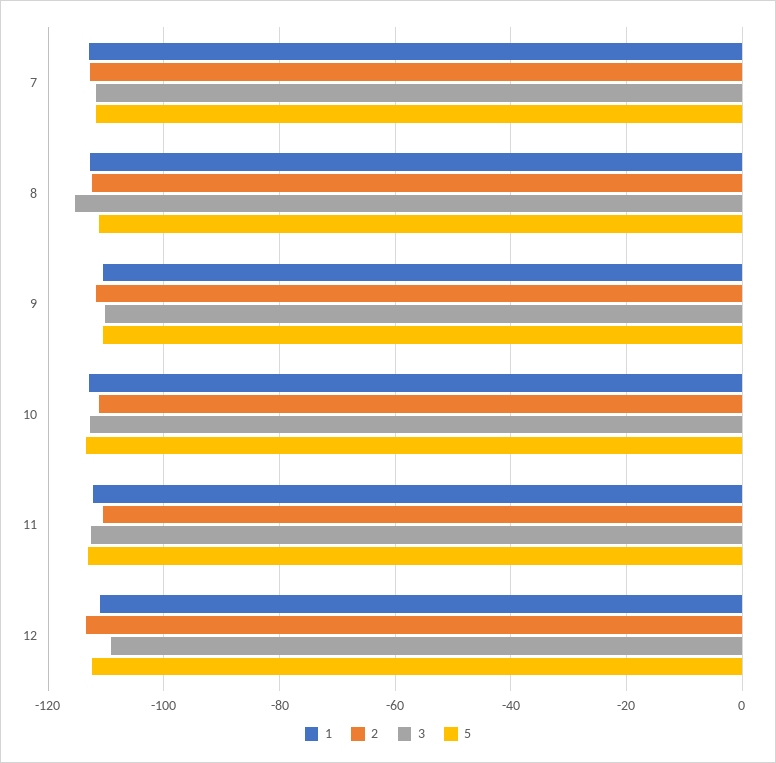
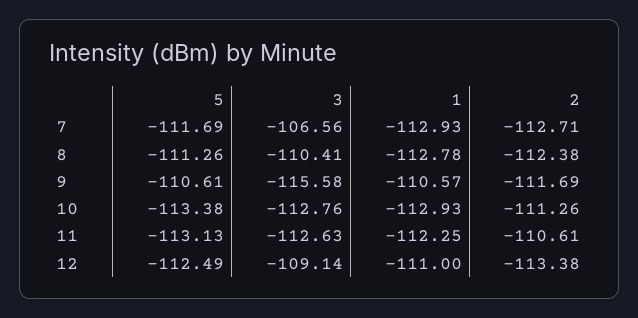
  {
    "1": {
      "7": -112.93,
      "8": -112.78,
      "9": -110.57,
      "10": -112.93,
      "11": -112.25,
      "12": -111
    },
    "2": {
      "7": -112.71,
      "8": -112.38,
      "9": -111.69,
      "10": -111.26,
      "11": -110.61,
      "12": -113.38
    },
    "3": {
-     "7": -112,
+     "7": -106.56,
-     "8": -116,
+     "8": -110.41,
-     "9": -110,
+     "9": -115.58,
      "10": -112.76,
      "11": -112.63,
      "12": -109.14
    },
    "5": {
      "7": -111.69,
      "8": -111.26,
      "9": -110.61,
      "10": -113.38,
      "11": -113.13,
      "12": -112.49
    }
  }

